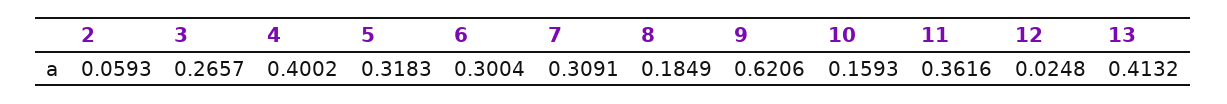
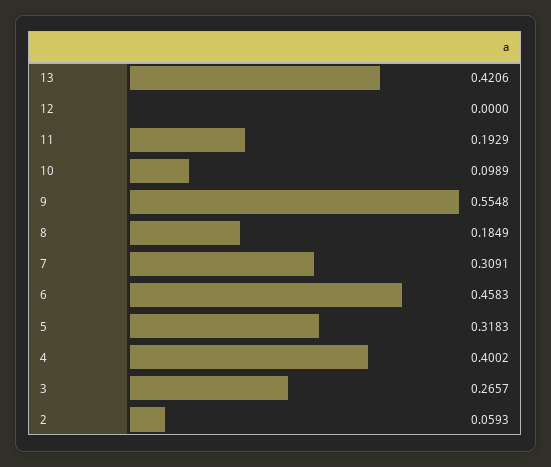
  {
    "2": 0.0593,
    "3": 0.2657,
    "4": 0.4002,
    "5": 0.3183,
-   "6": 0.3004,
+   "6": 0.4583,
    "7": 0.3091,
    "8": 0.1849,
-   "9": 0.6206,
+   "9": 0.5548,
-   "10": 0.1593,
+   "10": 0.0989,
-   "11": 0.3616,
+   "11": 0.1929,
-   "12": 0.0248,
+   "12": 0,
-   "13": 0.4132
+   "13": 0.4206
  }

